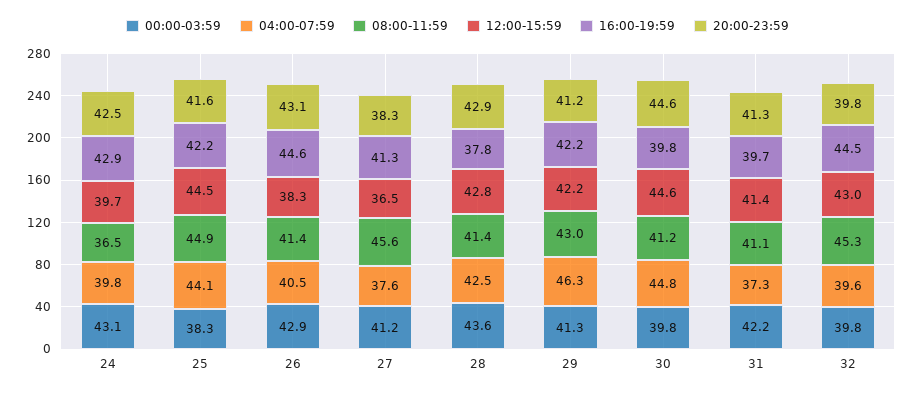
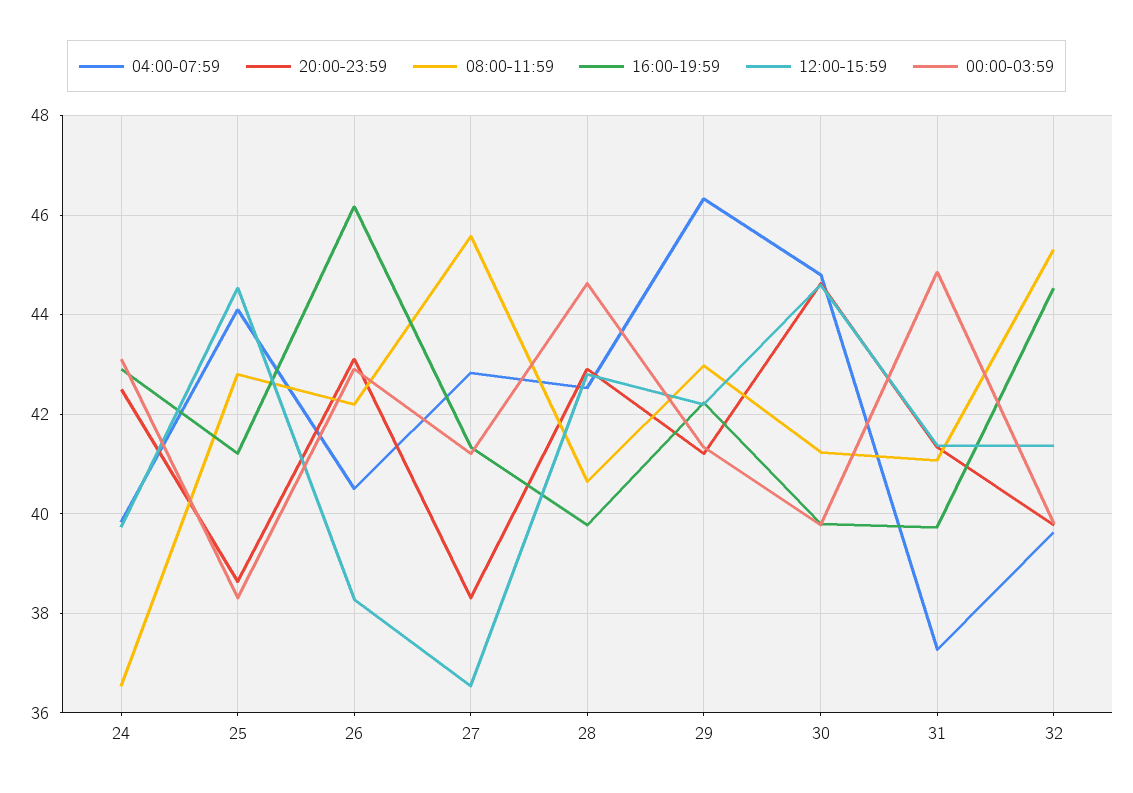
  {
    "00:00-03:59": {
      "24": 43.1,
      "25": 38.3,
      "26": 42.9,
      "27": 41.2,
-     "28": 43.6,
+     "28": 44.6,
      "29": 41.3,
      "30": 39.8,
-     "31": 42.2,
+     "31": 44.8,
      "32": 39.8
    },
    "04:00-07:59": {
      "24": 39.8,
      "25": 44.1,
      "26": 40.5,
-     "27": 37.6,
+     "27": 42.8,
      "28": 42.5,
      "29": 46.3,
      "30": 44.8,
      "31": 37.3,
      "32": 39.6
    },
    "08:00-11:59": {
      "24": 36.5,
-     "25": 44.9,
+     "25": 42.8,
-     "26": 41.4,
+     "26": 42.2,
      "27": 45.6,
-     "28": 41.4,
+     "28": 40.6,
      "29": 43,
      "30": 41.2,
      "31": 41.1,
      "32": 45.3
    },
    "12:00-15:59": {
      "24": 39.7,
      "25": 44.5,
      "26": 38.3,
      "27": 36.5,
      "28": 42.8,
      "29": 42.2,
      "30": 44.6,
      "31": 41.4,
-     "32": 43
+     "32": 41.4
    },
    "16:00-19:59": {
      "24": 42.9,
-     "25": 42.2,
+     "25": 41.2,
-     "26": 44.6,
+     "26": 46.2,
      "27": 41.3,
-     "28": 37.8,
+     "28": 39.8,
      "29": 42.2,
      "30": 39.8,
      "31": 39.7,
      "32": 44.5
    },
    "20:00-23:59": {
      "24": 42.5,
-     "25": 41.6,
+     "25": 38.6,
      "26": 43.1,
      "27": 38.3,
      "28": 42.9,
      "29": 41.2,
      "30": 44.6,
      "31": 41.3,
      "32": 39.8
    }
  }

